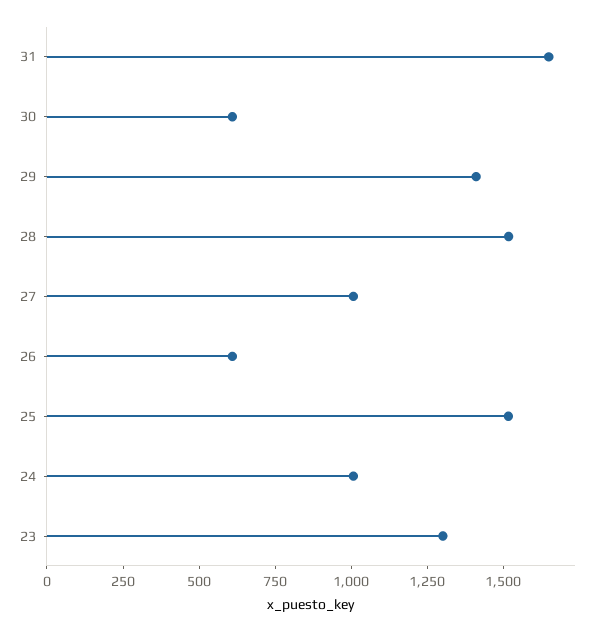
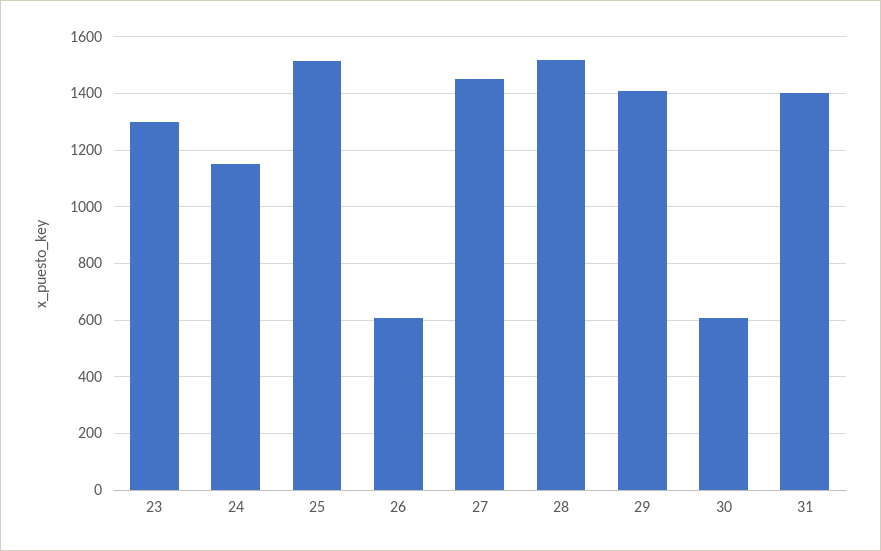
  {
-   "31": 1650,
+   "31": 1400,
    "30": 600,
    "29": 1400,
    "28": 1525,
-   "27": 1000,
+   "27": 1450,
    "26": 600,
    "25": 1525,
-   "24": 1000,
+   "24": 1150,
    "23": 1300
  }

